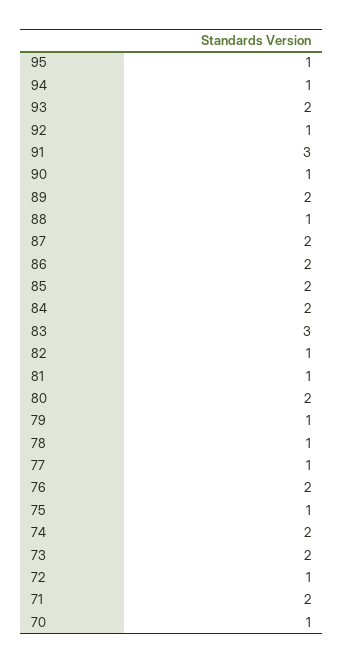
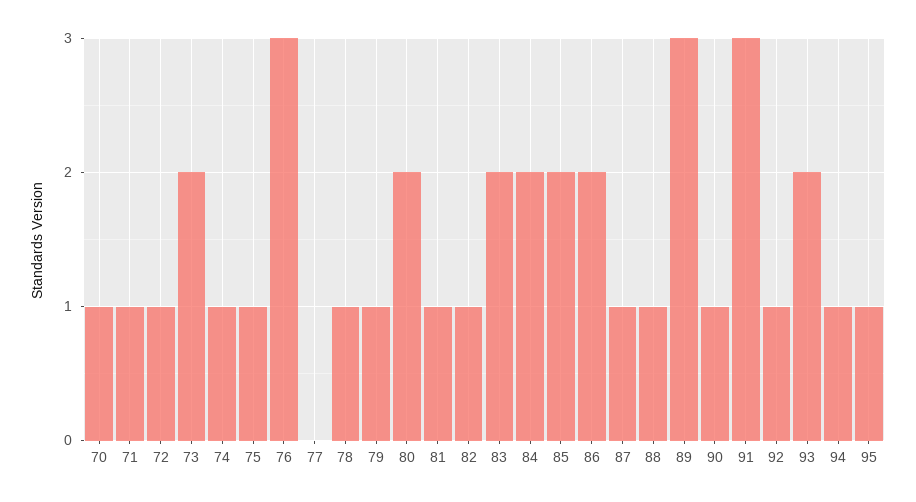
  {
    "95": 1,
    "94": 1,
    "93": 2,
    "92": 1,
    "91": 3,
    "90": 1,
-   "89": 2,
+   "89": 3,
    "88": 1,
-   "87": 2,
+   "87": 1,
    "86": 2,
    "85": 2,
    "84": 2,
-   "83": 3,
+   "83": 2,
    "82": 1,
    "81": 1,
    "80": 2,
    "79": 1,
    "78": 1,
-   "77": 1,
+   "77": 0,
-   "76": 2,
+   "76": 3,
    "75": 1,
-   "74": 2,
+   "74": 1,
    "73": 2,
    "72": 1,
-   "71": 2,
+   "71": 1,
    "70": 1
  }

